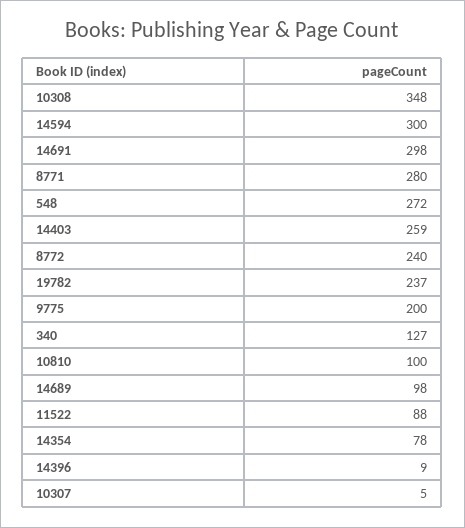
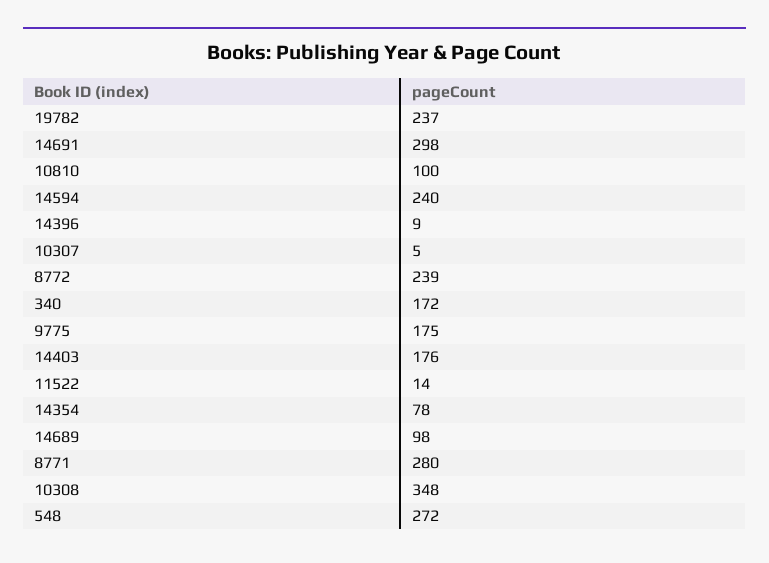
  {
    "10308": 348,
-   "14594": 300,
+   "14594": 240,
    "14691": 298,
    "8771": 280,
    "548": 272,
-   "14403": 259,
+   "14403": 176,
-   "8772": 240,
+   "8772": 239,
    "19782": 237,
-   "9775": 200,
+   "9775": 175,
-   "340": 127,
+   "340": 172,
    "10810": 100,
    "14689": 98,
-   "11522": 88,
+   "11522": 14,
    "14354": 78,
    "14396": 9,
    "10307": 5
  }

